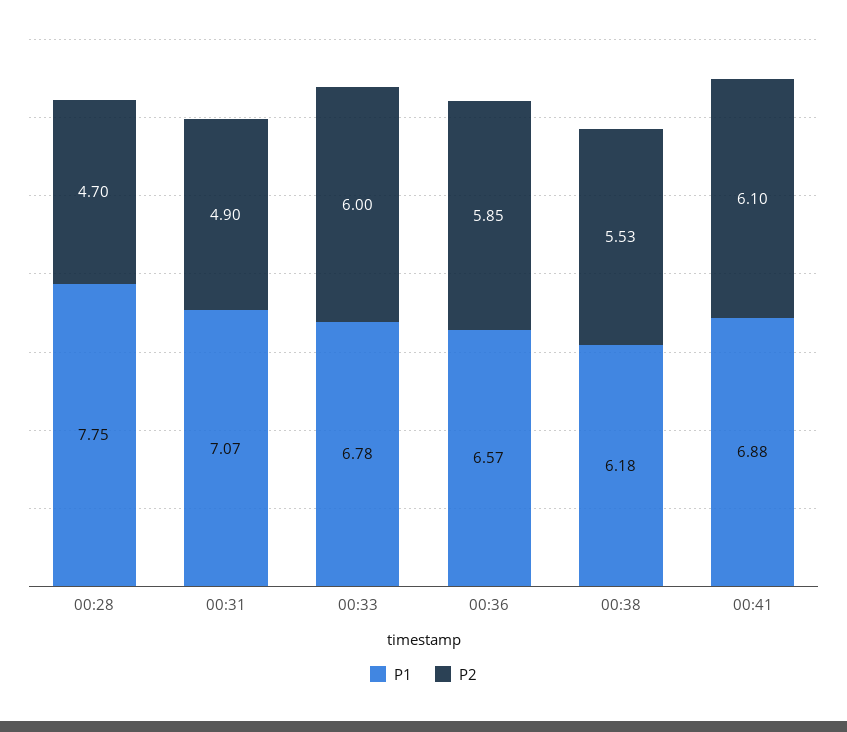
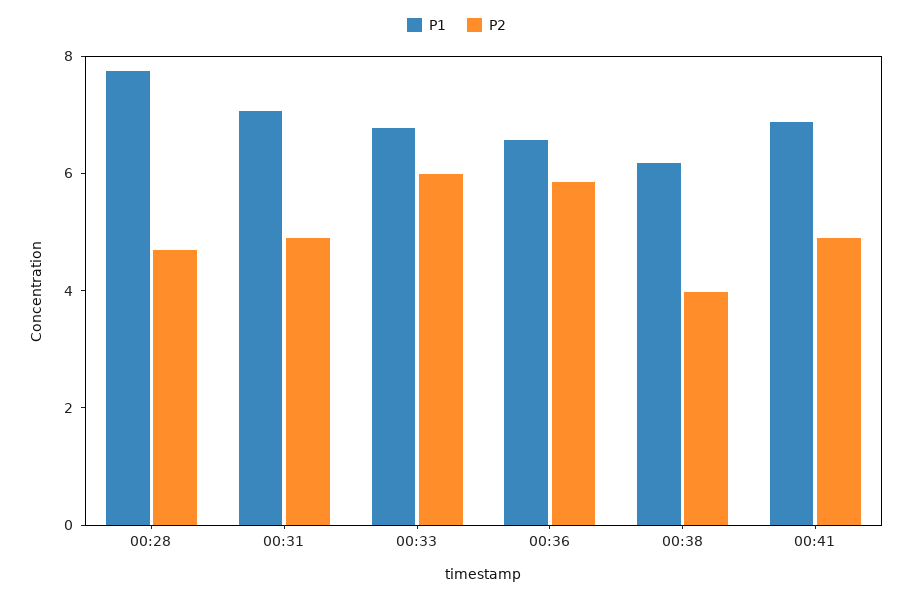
  {
    "P1": {
      "00:28": 7.75,
      "00:31": 7.07,
      "00:33": 6.78,
      "00:36": 6.57,
      "00:38": 6.18,
      "00:41": 6.88
    },
    "P2": {
      "00:28": 4.7,
      "00:31": 4.9,
      "00:33": 6,
      "00:36": 5.85,
-     "00:38": 5.53,
+     "00:38": 4,
-     "00:41": 6.1
+     "00:41": 5
    }
  }

